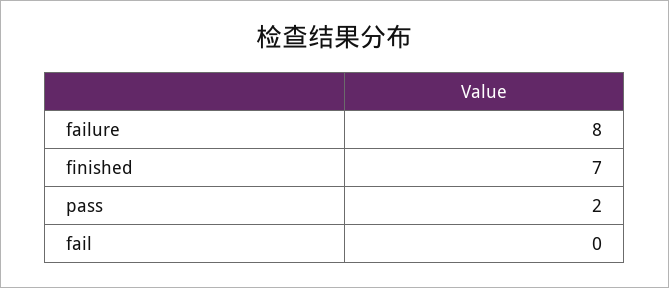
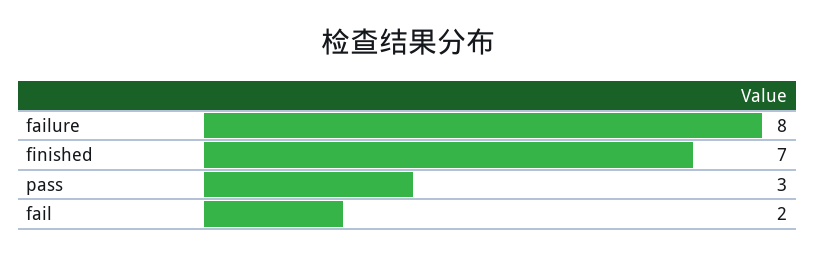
  {
    "failure": 8,
    "finished": 7,
-   "pass": 2,
+   "pass": 3,
-   "fail": 0
+   "fail": 2
  }

